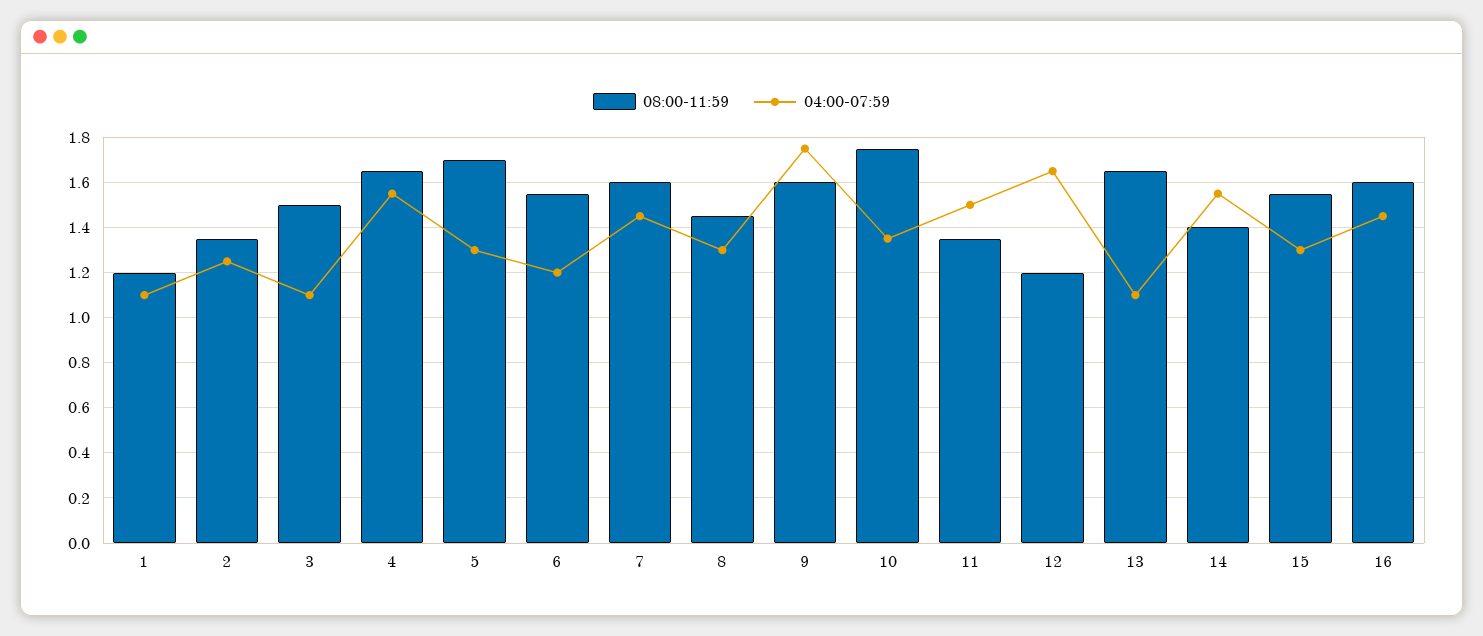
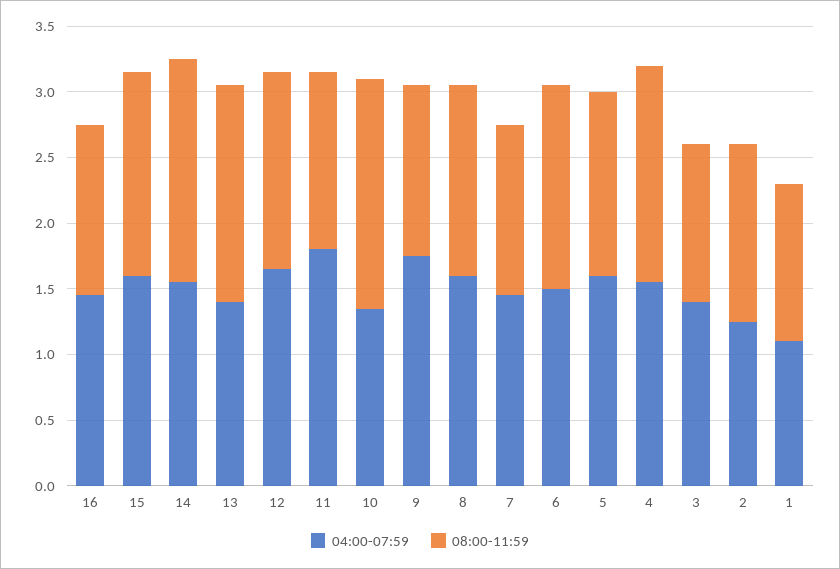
  {
    "08:00-11:59": {
      "1": 1.2,
      "2": 1.35,
-     "3": 1.5,
+     "3": 1.2,
      "4": 1.65,
-     "5": 1.7,
+     "5": 1.4,
      "6": 1.55,
-     "7": 1.6,
+     "7": 1.3,
      "8": 1.45,
-     "9": 1.6,
+     "9": 1.3,
      "10": 1.75,
      "11": 1.35,
-     "12": 1.2,
+     "12": 1.5,
      "13": 1.65,
-     "14": 1.4,
+     "14": 1.7,
      "15": 1.55,
-     "16": 1.6
+     "16": 1.3
    },
    "04:00-07:59": {
      "1": 1.1,
      "2": 1.25,
-     "3": 1.1,
+     "3": 1.4,
      "4": 1.55,
-     "5": 1.3,
+     "5": 1.6,
-     "6": 1.2,
+     "6": 1.5,
      "7": 1.45,
-     "8": 1.3,
+     "8": 1.6,
      "9": 1.75,
      "10": 1.35,
-     "11": 1.5,
+     "11": 1.8,
      "12": 1.65,
-     "13": 1.1,
+     "13": 1.4,
      "14": 1.55,
-     "15": 1.3,
+     "15": 1.6,
      "16": 1.45
    }
  }

